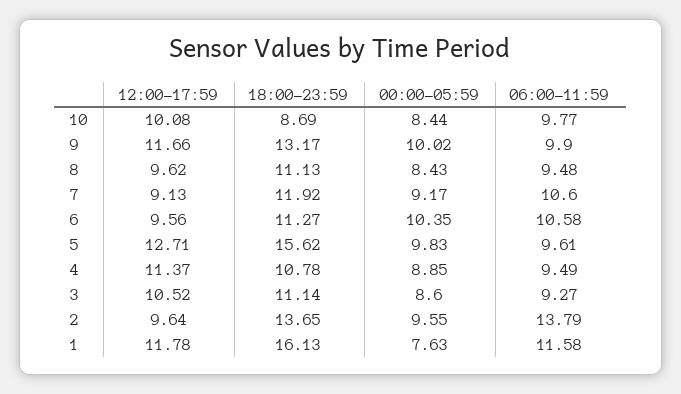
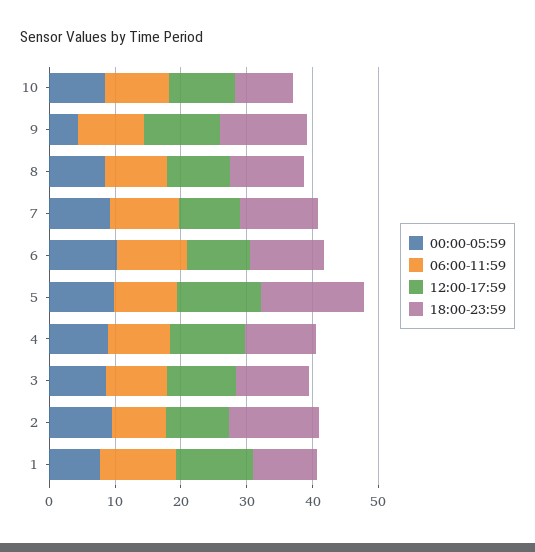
  {
    "12:00-17:59": {
      "10": 10.08,
      "9": 11.66,
      "8": 9.62,
      "7": 9.13,
      "6": 9.56,
      "5": 12.71,
      "4": 11.37,
      "3": 10.52,
      "2": 9.64,
      "1": 11.78
    },
    "18:00-23:59": {
      "10": 8.69,
      "9": 13.17,
      "8": 11.13,
      "7": 11.92,
      "6": 11.27,
      "5": 15.62,
      "4": 10.78,
      "3": 11.14,
      "2": 13.65,
-     "1": 16.13
+     "1": 10
    },
    "00:00-05:59": {
      "10": 8.44,
-     "9": 10.02,
+     "9": 4,
      "8": 8.43,
      "7": 9.17,
      "6": 10.35,
      "5": 9.83,
      "4": 8.85,
      "3": 8.6,
      "2": 9.55,
      "1": 7.63
    },
    "06:00-11:59": {
      "10": 9.77,
      "9": 9.9,
      "8": 9.48,
      "7": 10.6,
      "6": 10.58,
      "5": 9.61,
      "4": 9.49,
      "3": 9.27,
-     "2": 13.79,
+     "2": 8,
      "1": 11.58
    }
  }

